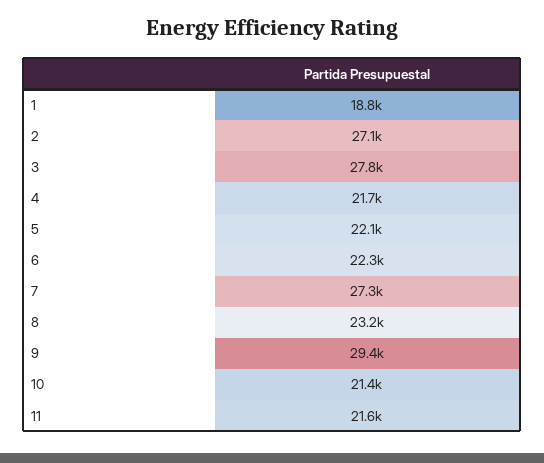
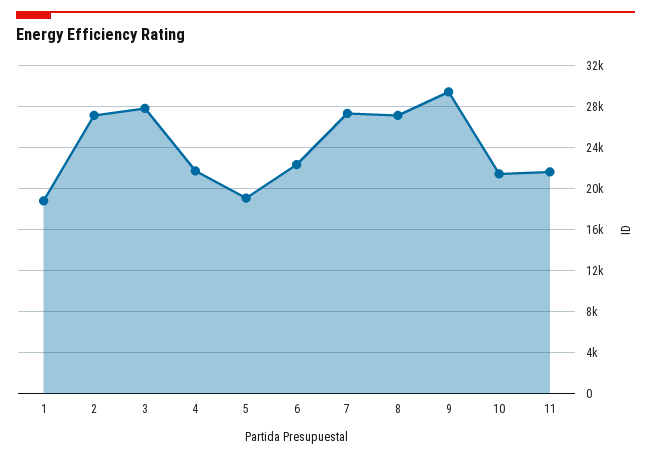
  {
    "1": 18800,
    "2": 27100,
    "3": 27800,
    "4": 21700,
-   "5": 22100,
+   "5": 19000,
    "6": 22300,
    "7": 27300,
-   "8": 23200,
+   "8": 27000,
    "9": 29400,
    "10": 21400,
    "11": 21600
  }

